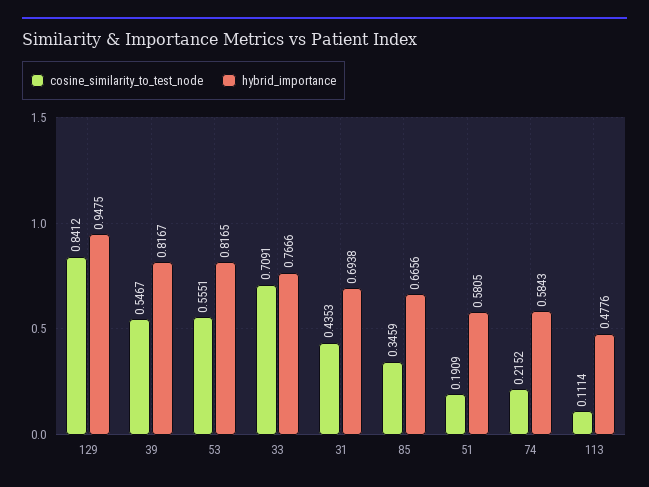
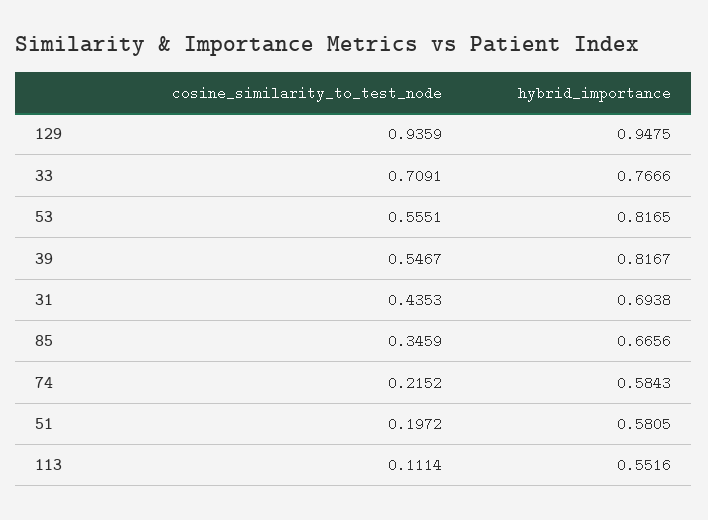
  {
    "cosine_similarity_to_test_node": {
-     "129": 0.8412,
+     "129": 0.9359,
      "39": 0.5467,
      "53": 0.5551,
      "33": 0.7091,
      "31": 0.4353,
      "85": 0.3459,
-     "51": 0.1909,
+     "51": 0.1972,
      "74": 0.2152,
      "113": 0.1114
    },
    "hybrid_importance": {
      "129": 0.9475,
      "39": 0.8167,
      "53": 0.8165,
      "33": 0.7666,
      "31": 0.6938,
      "85": 0.6656,
      "51": 0.5805,
      "74": 0.5843,
-     "113": 0.4776
+     "113": 0.5516
    }
  }

